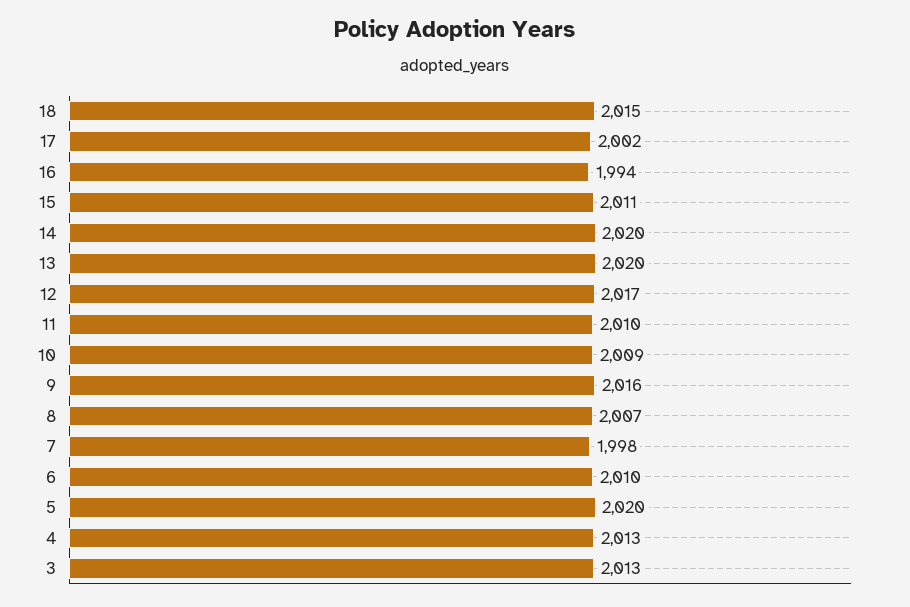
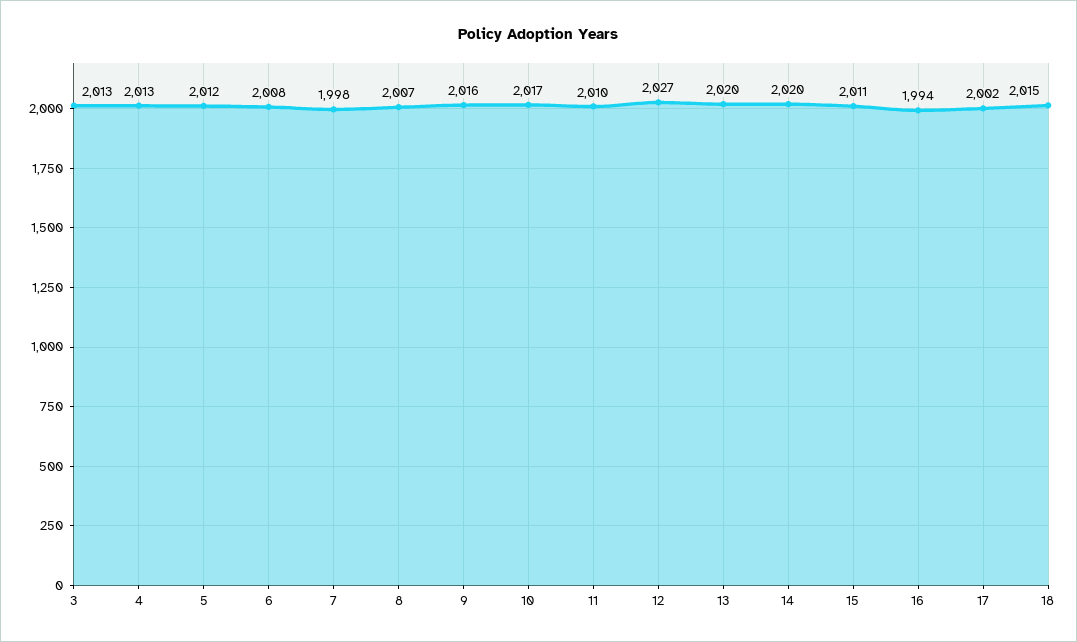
  {
    "18": 2015,
    "17": 2002,
    "16": 1994,
    "15": 2011,
    "14": 2020,
    "13": 2020,
-   "12": 2017,
+   "12": 2027,
    "11": 2010,
-   "10": 2009,
+   "10": 2017,
    "9": 2016,
    "8": 2007,
    "7": 1998,
-   "6": 2010,
+   "6": 2008,
-   "5": 2020,
+   "5": 2012,
    "4": 2013,
    "3": 2013
  }

